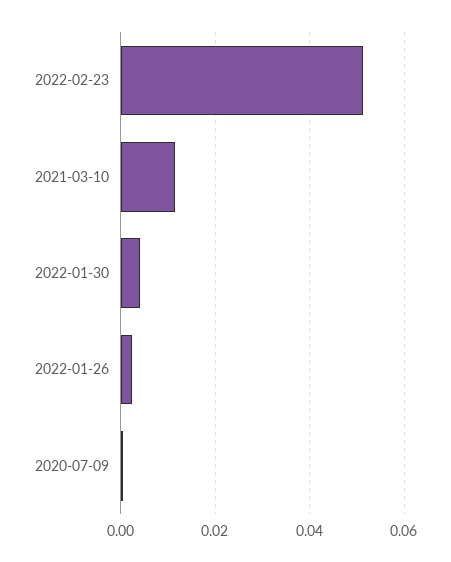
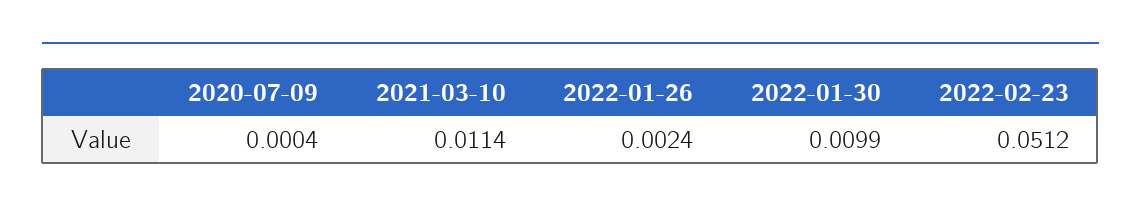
  {
    "2022-02-23": 0.0512,
    "2021-03-10": 0.0114,
-   "2022-01-30": 0.004,
+   "2022-01-30": 0.0099,
    "2022-01-26": 0.0024,
    "2020-07-09": 0.0004
  }

